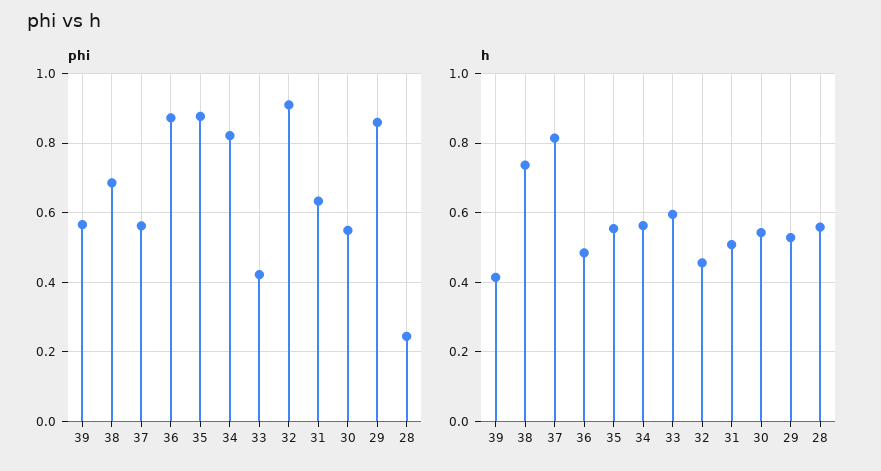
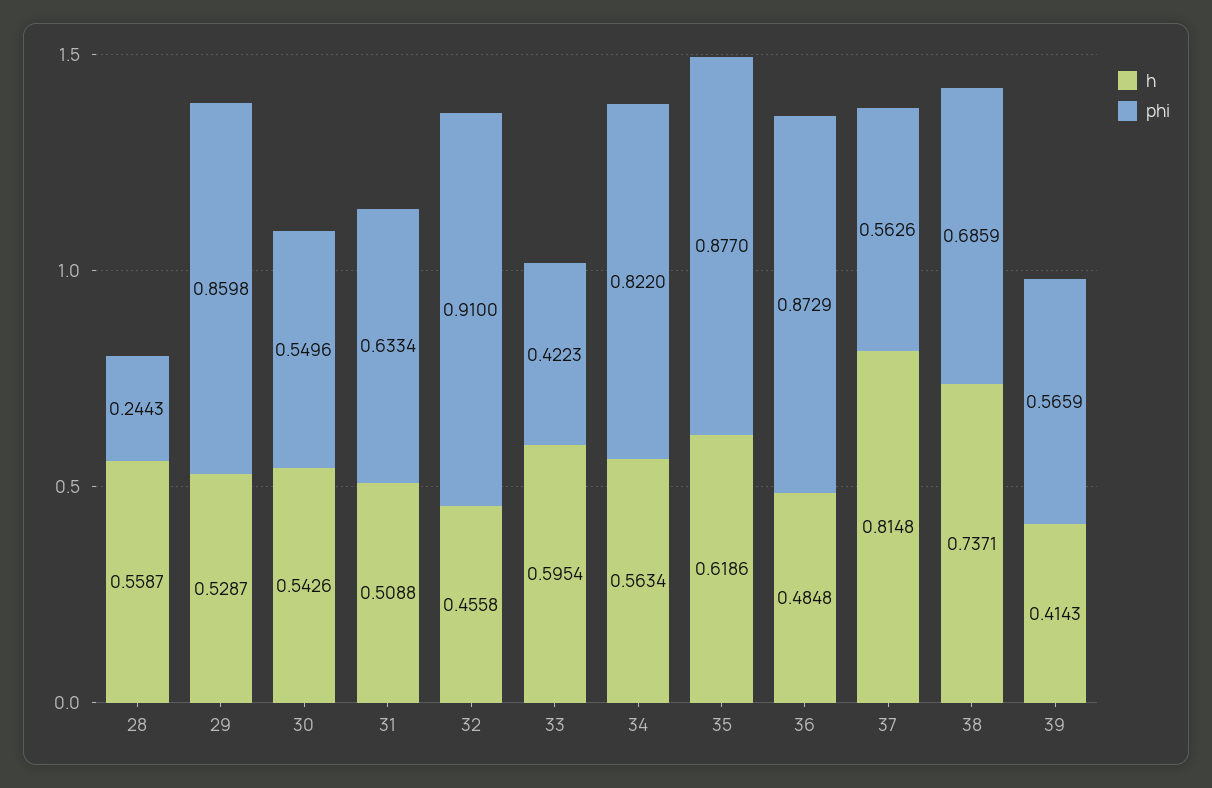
  {
    "phi": {
      "39": 0.5659,
      "38": 0.6859,
      "37": 0.5626,
      "36": 0.8729,
      "35": 0.877,
      "34": 0.822,
      "33": 0.4223,
      "32": 0.91,
      "31": 0.6334,
      "30": 0.5496,
      "29": 0.8598,
      "28": 0.2443
    },
    "h": {
      "39": 0.4143,
      "38": 0.7371,
      "37": 0.8148,
      "36": 0.4848,
-     "35": 0.56,
+     "35": 0.6186,
      "34": 0.5634,
      "33": 0.5954,
      "32": 0.4558,
      "31": 0.5088,
      "30": 0.5426,
      "29": 0.5287,
      "28": 0.5587
    }
  }

